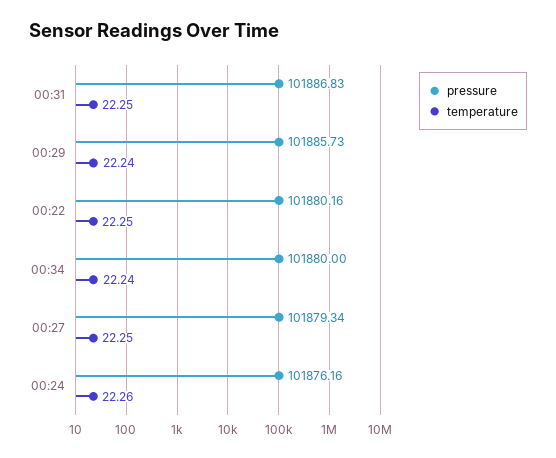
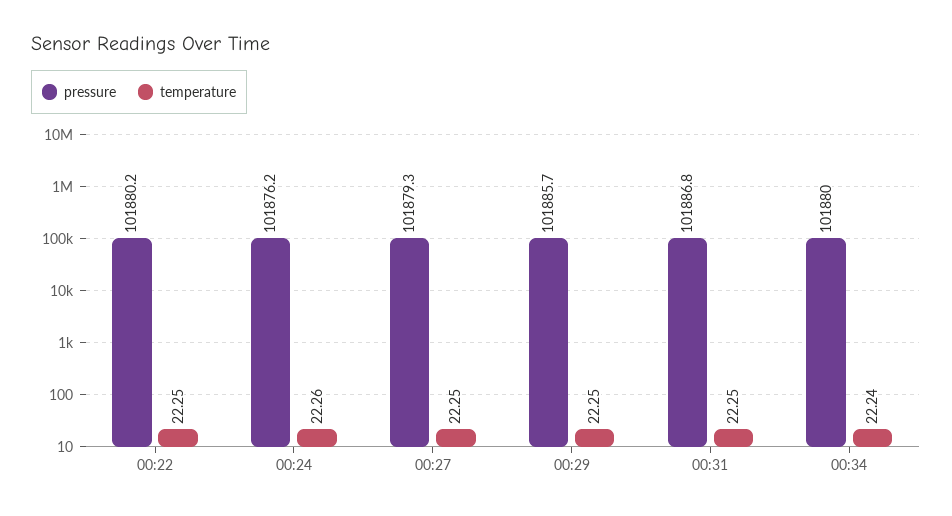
  {
    "pressure": {
      "00:31": 101886.83,
      "00:29": 101885.73,
      "00:22": 101880.16,
      "00:34": 101880,
      "00:27": 101879.34,
      "00:24": 101876.16
    },
    "temperature": {
      "00:31": 22.25,
-     "00:29": 22.24,
+     "00:29": 22.25,
      "00:22": 22.25,
      "00:34": 22.24,
      "00:27": 22.25,
      "00:24": 22.26
    }
  }

